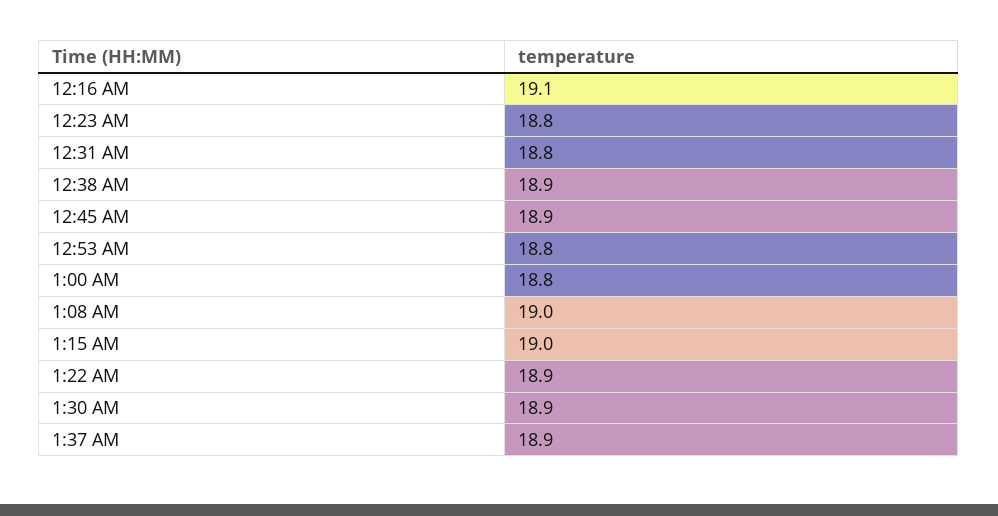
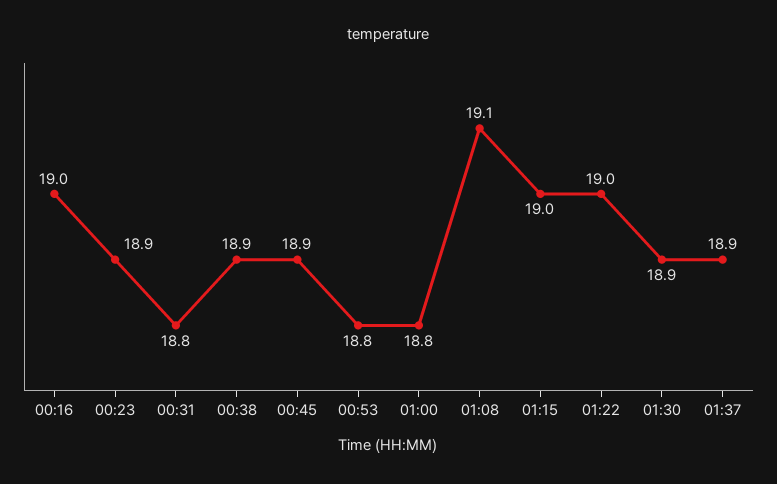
  {
-   "12:16 AM": 19.1,
+   "12:16 AM": 19,
-   "12:23 AM": 18.8,
+   "12:23 AM": 18.9,
    "12:31 AM": 18.8,
    "12:38 AM": 18.9,
    "12:45 AM": 18.9,
    "12:53 AM": 18.8,
    "1:00 AM": 18.8,
-   "1:08 AM": 19,
+   "1:08 AM": 19.1,
    "1:15 AM": 19,
-   "1:22 AM": 18.9,
+   "1:22 AM": 19,
    "1:30 AM": 18.9,
    "1:37 AM": 18.9
  }

